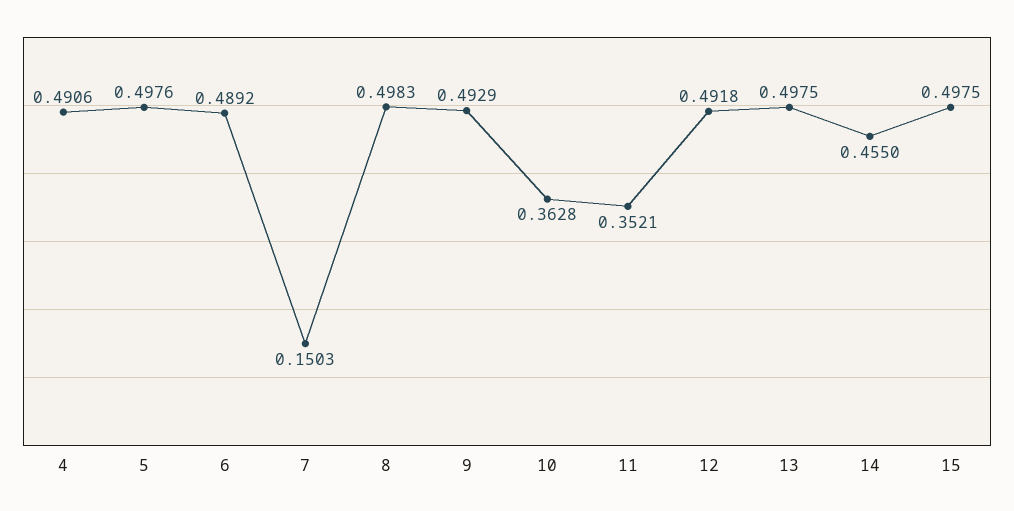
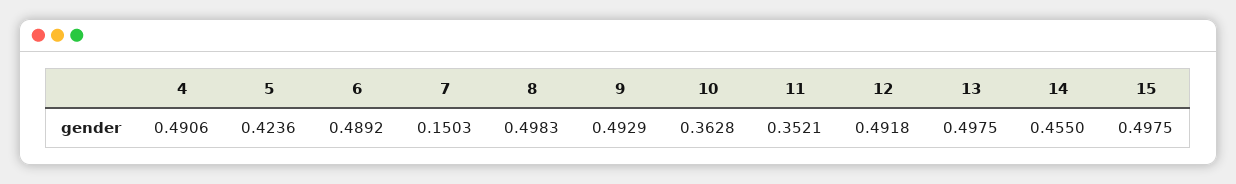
  {
    "4": 0.4906,
-   "5": 0.4976,
+   "5": 0.4236,
    "6": 0.4892,
    "7": 0.1503,
    "8": 0.4983,
    "9": 0.4929,
    "10": 0.3628,
    "11": 0.3521,
    "12": 0.4918,
    "13": 0.4975,
    "14": 0.455,
    "15": 0.4975
  }

